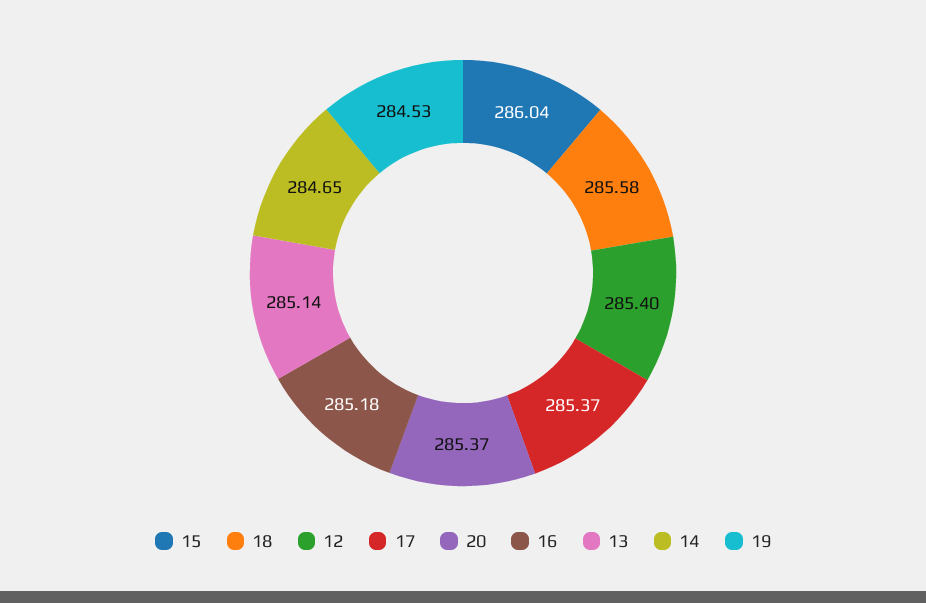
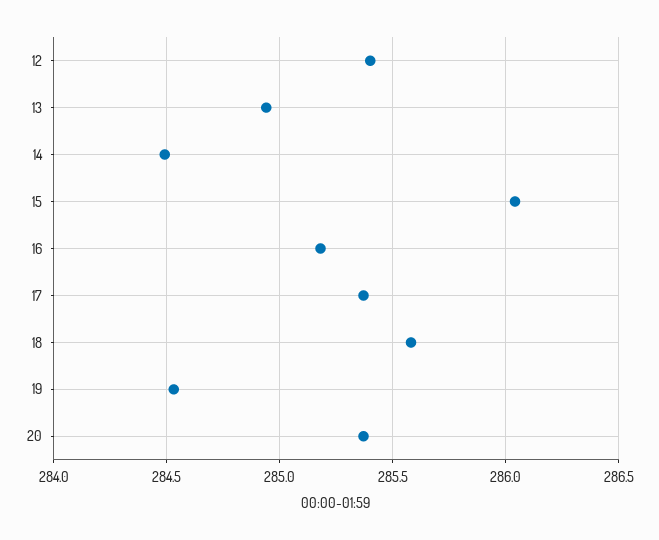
  {
    "15": 286.04,
    "18": 285.58,
    "12": 285.4,
    "17": 285.37,
    "20": 285.37,
    "16": 285.18,
-   "13": 285.14,
+   "13": 284.95,
-   "14": 284.65,
+   "14": 284.5,
    "19": 284.53
  }

